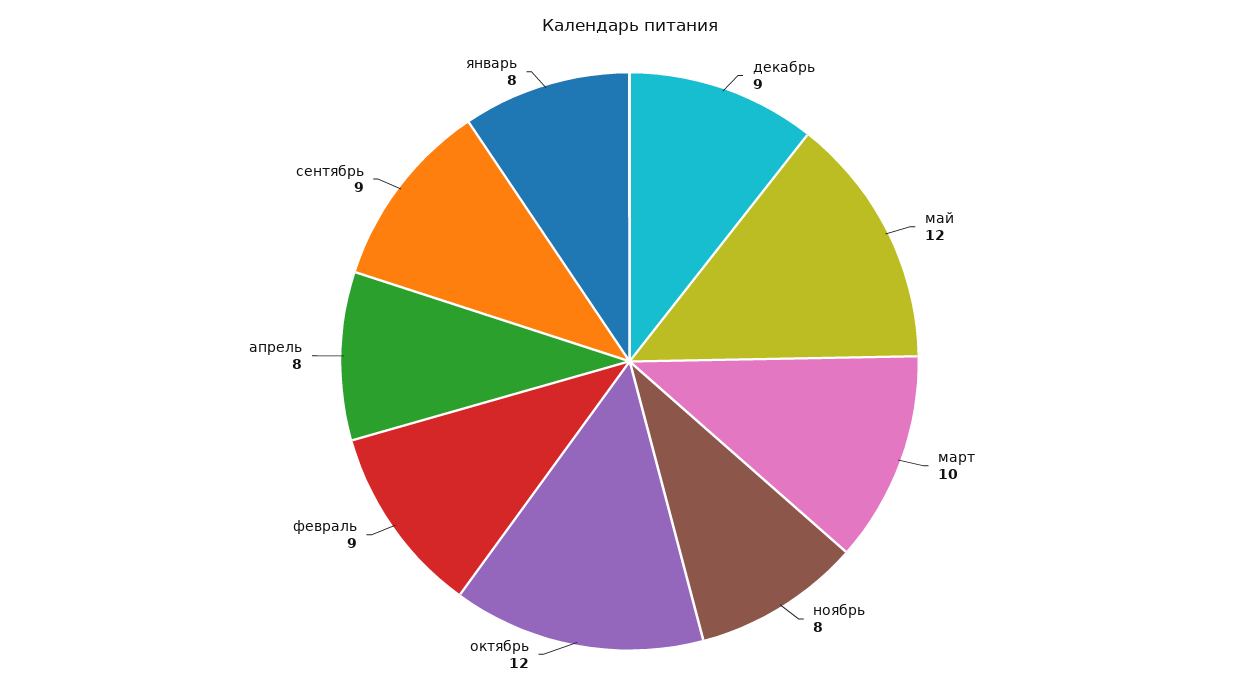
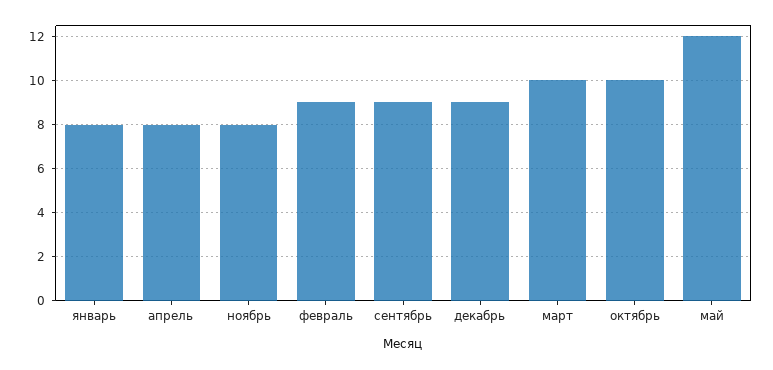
  {
    "декабрь": 9,
    "май": 12,
    "март": 10,
    "ноябрь": 8,
-   "октябрь": 12,
+   "октябрь": 10,
    "февраль": 9,
    "апрель": 8,
    "сентябрь": 9,
    "январь": 8
  }

